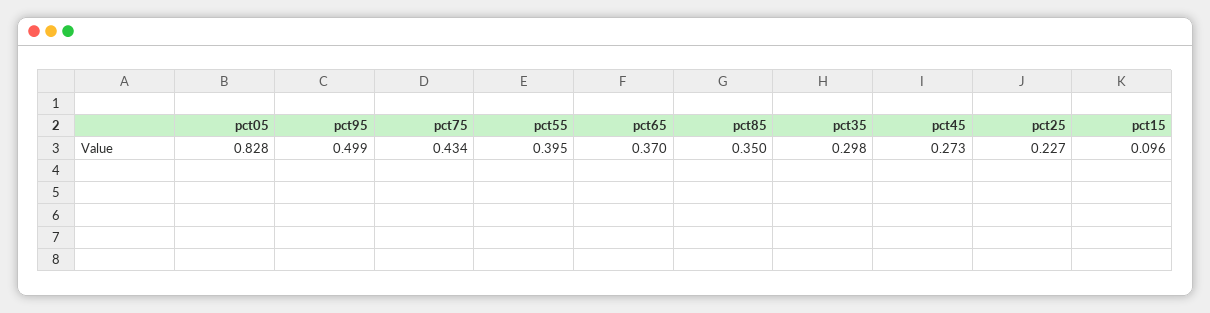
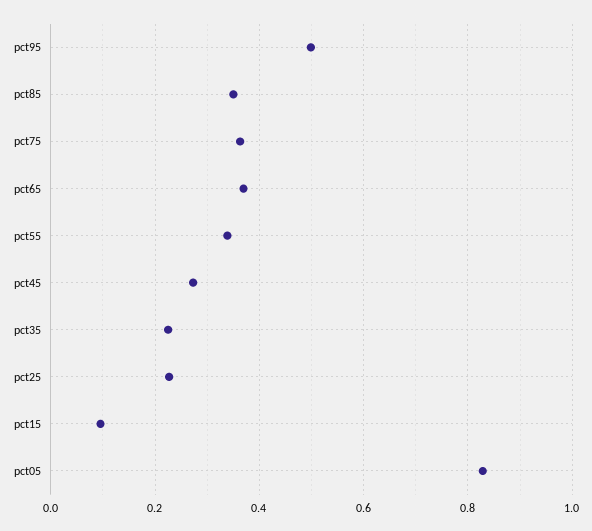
  {
    "pct05": 0.828,
    "pct95": 0.499,
-   "pct75": 0.434,
+   "pct75": 0.36,
-   "pct55": 0.395,
+   "pct55": 0.34,
    "pct65": 0.37,
    "pct85": 0.35,
-   "pct35": 0.298,
+   "pct35": 0.22,
    "pct45": 0.273,
    "pct25": 0.227,
    "pct15": 0.096
  }

